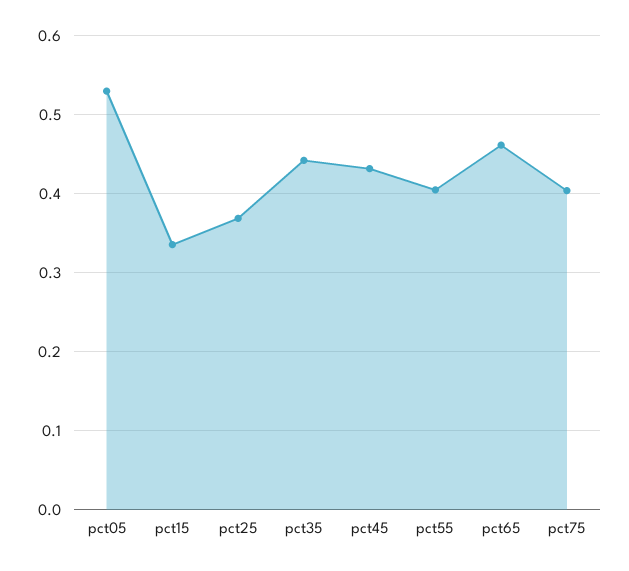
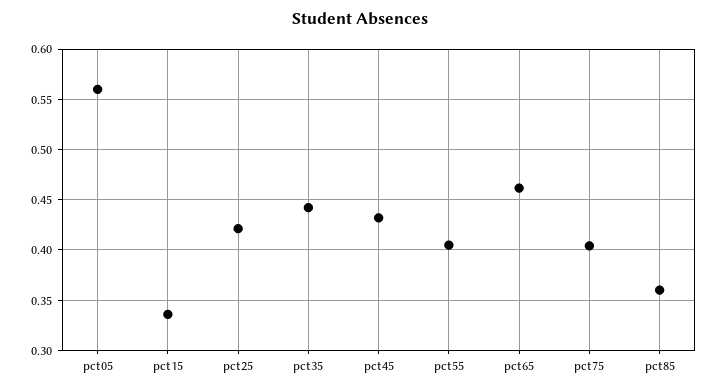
  {
-   "pct05": 0.53,
+   "pct05": 0.56,
    "pct15": 0.34,
-   "pct25": 0.37,
+   "pct25": 0.42,
    "pct35": 0.44,
    "pct45": 0.43,
    "pct55": 0.4,
    "pct65": 0.46,
-   "pct75": 0.4
+   "pct75": 0.4,
+   "pct85": 0.36
  }

